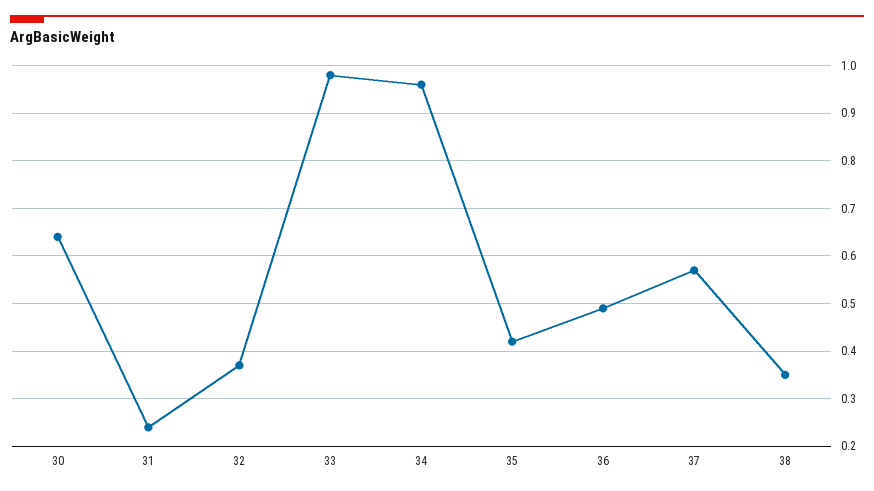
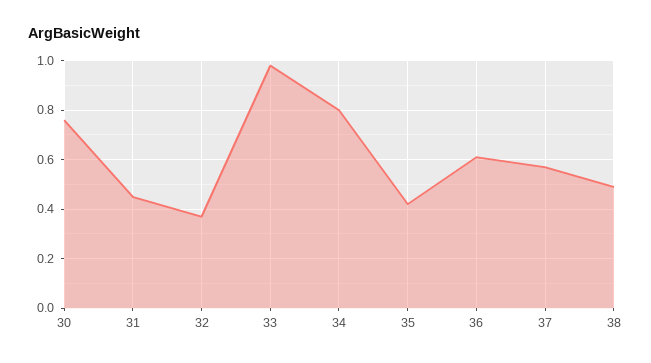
  {
-   "30": 0.65,
+   "30": 0.75,
-   "31": 0.25,
+   "31": 0.45,
    "32": 0.35,
    "33": 1,
-   "34": 0.95,
+   "34": 0.8,
    "35": 0.4,
-   "36": 0.5,
+   "36": 0.6,
    "37": 0.55,
-   "38": 0.35
+   "38": 0.5
  }

